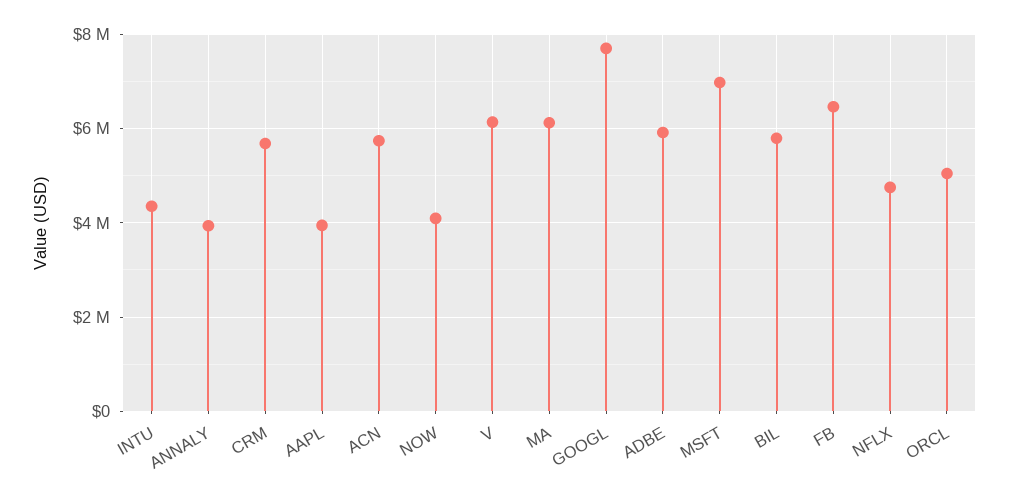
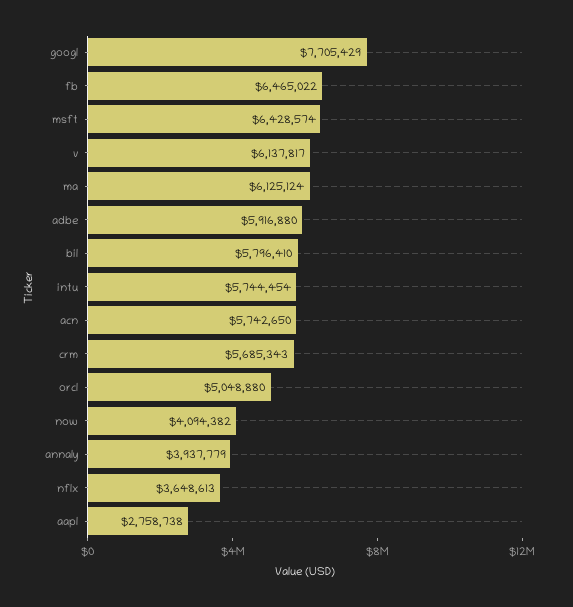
  {
-   "INTU": 4400000,
+   "INTU": 5744454,
    "ANNALY": 3937779,
    "CRM": 5685343,
-   "AAPL": 4000000,
+   "AAPL": 2758738,
    "ACN": 5742650,
    "NOW": 4094382,
    "V": 6137817,
    "MA": 6125124,
    "GOOGL": 7705429,
    "ADBE": 5916880,
-   "MSFT": 7000000,
+   "MSFT": 6428574,
    "BIL": 5796410,
    "FB": 6465022,
-   "NFLX": 4800000,
+   "NFLX": 3648613,
    "ORCL": 5048880
  }

